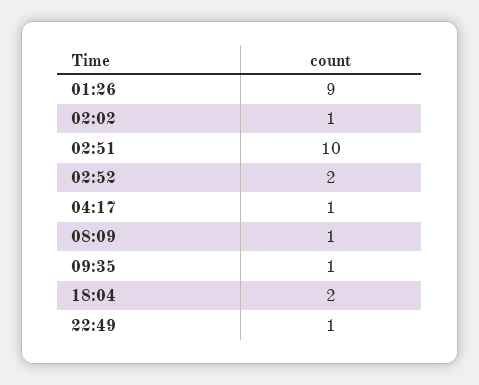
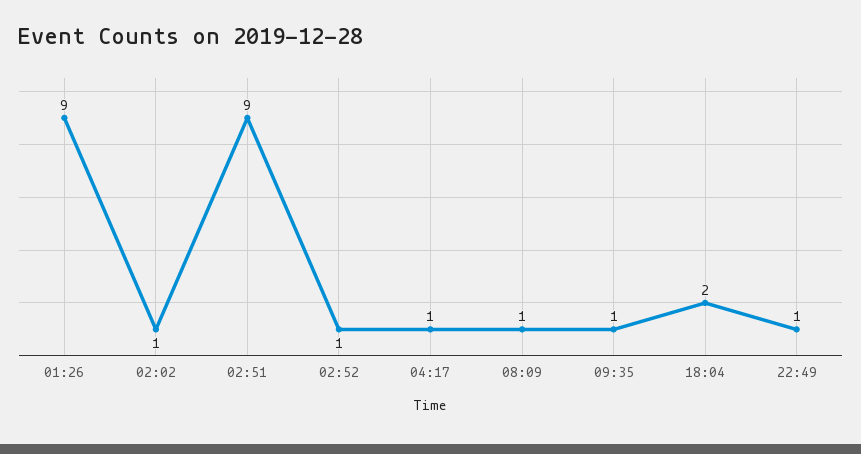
  {
    "01:26": 9,
    "02:02": 1,
-   "02:51": 10,
+   "02:51": 9,
-   "02:52": 2,
+   "02:52": 1,
    "04:17": 1,
    "08:09": 1,
    "09:35": 1,
    "18:04": 2,
    "22:49": 1
  }

